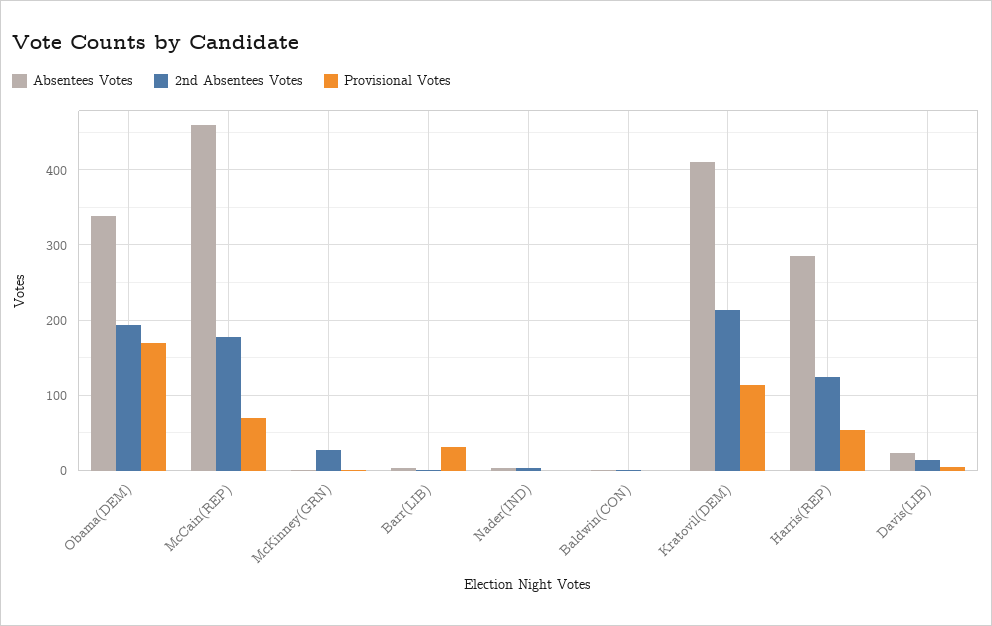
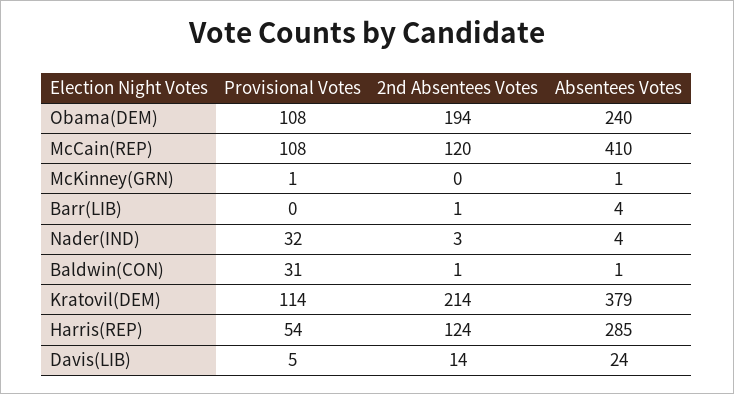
  {
    "Absentees Votes": {
-     "Obama(DEM)": 340,
+     "Obama(DEM)": 240,
-     "McCain(REP)": 460,
+     "McCain(REP)": 410,
      "McKinney(GRN)": 1,
      "Barr(LIB)": 4,
      "Nader(IND)": 4,
      "Baldwin(CON)": 1,
-     "Kratovil(DEM)": 410,
+     "Kratovil(DEM)": 379,
      "Harris(REP)": 285,
      "Davis(LIB)": 24
    },
    "2nd Absentees Votes": {
      "Obama(DEM)": 194,
-     "McCain(REP)": 180,
+     "McCain(REP)": 120,
-     "McKinney(GRN)": 30,
+     "McKinney(GRN)": 0,
      "Barr(LIB)": 1,
      "Nader(IND)": 3,
      "Baldwin(CON)": 1,
      "Kratovil(DEM)": 214,
      "Harris(REP)": 124,
      "Davis(LIB)": 14
    },
    "Provisional Votes": {
-     "Obama(DEM)": 170,
+     "Obama(DEM)": 108,
-     "McCain(REP)": 70,
+     "McCain(REP)": 108,
      "McKinney(GRN)": 1,
-     "Barr(LIB)": 30,
+     "Barr(LIB)": 0,
-     "Nader(IND)": 0,
+     "Nader(IND)": 32,
-     "Baldwin(CON)": 0,
+     "Baldwin(CON)": 31,
      "Kratovil(DEM)": 114,
      "Harris(REP)": 54,
      "Davis(LIB)": 5
    }
  }

